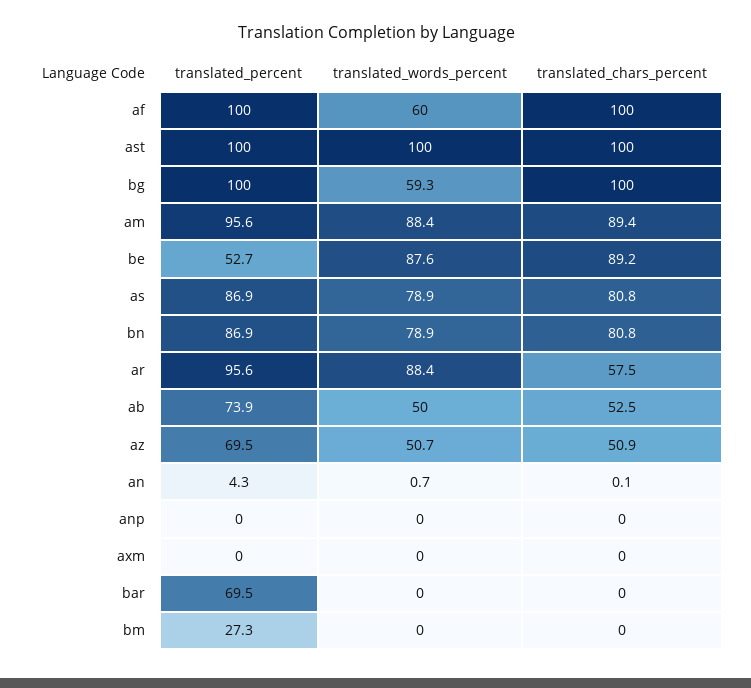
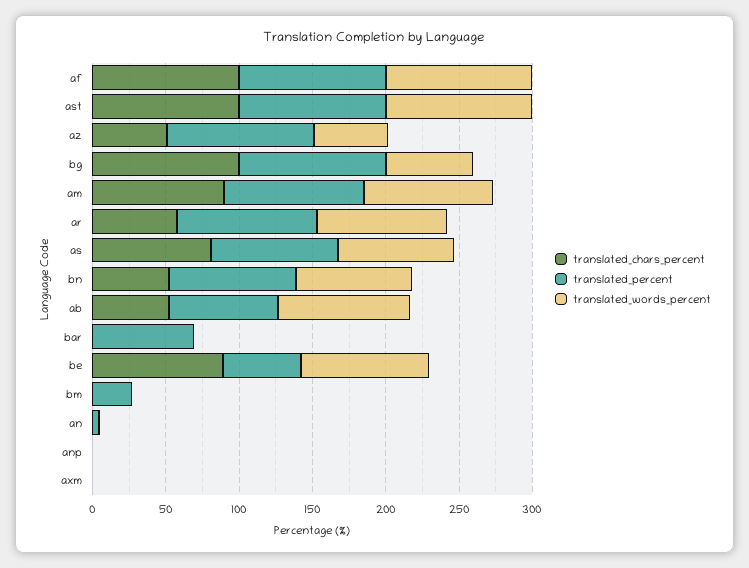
  {
    "translated_percent": {
      "af": 100,
      "ast": 100,
      "bg": 100,
      "am": 95.6,
      "be": 52.7,
      "as": 86.9,
      "bn": 86.9,
      "ar": 95.6,
      "ab": 73.9,
-     "az": 69.5,
+     "az": 100,
      "an": 4.3,
      "anp": 0,
      "axm": 0,
      "bar": 69.5,
      "bm": 27.3
    },
    "translated_words_percent": {
-     "af": 60,
+     "af": 100,
      "ast": 100,
      "bg": 59.3,
      "am": 88.4,
      "be": 87.6,
      "as": 78.9,
      "bn": 78.9,
      "ar": 88.4,
-     "ab": 50,
+     "ab": 90,
      "az": 50.7,
      "an": 0.7,
      "anp": 0,
      "axm": 0,
      "bar": 0,
      "bm": 0
    },
    "translated_chars_percent": {
      "af": 100,
      "ast": 100,
      "bg": 100,
      "am": 89.4,
      "be": 89.2,
      "as": 80.8,
-     "bn": 80.8,
+     "bn": 50,
      "ar": 57.5,
      "ab": 52.5,
      "az": 50.9,
      "an": 0.1,
      "anp": 0,
      "axm": 0,
      "bar": 0,
      "bm": 0
    }
  }

